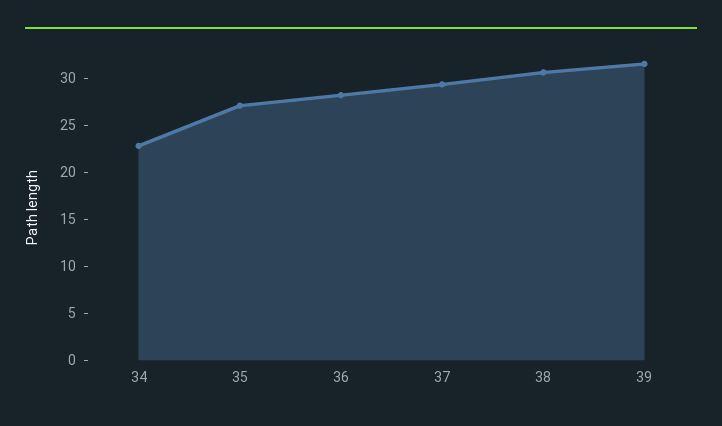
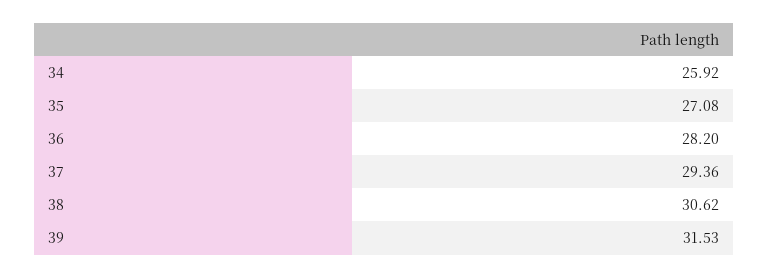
  {
-   "34": 23,
+   "34": 25.92,
    "35": 27.08,
    "36": 28.2,
    "37": 29.36,
    "38": 30.62,
    "39": 31.53
  }

